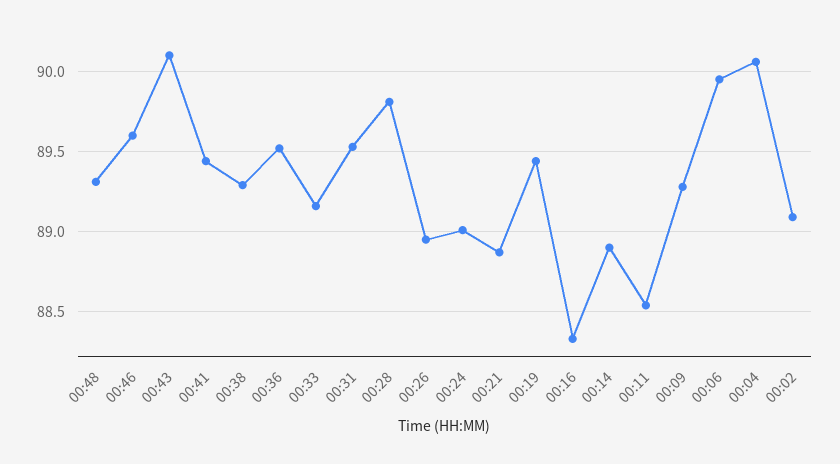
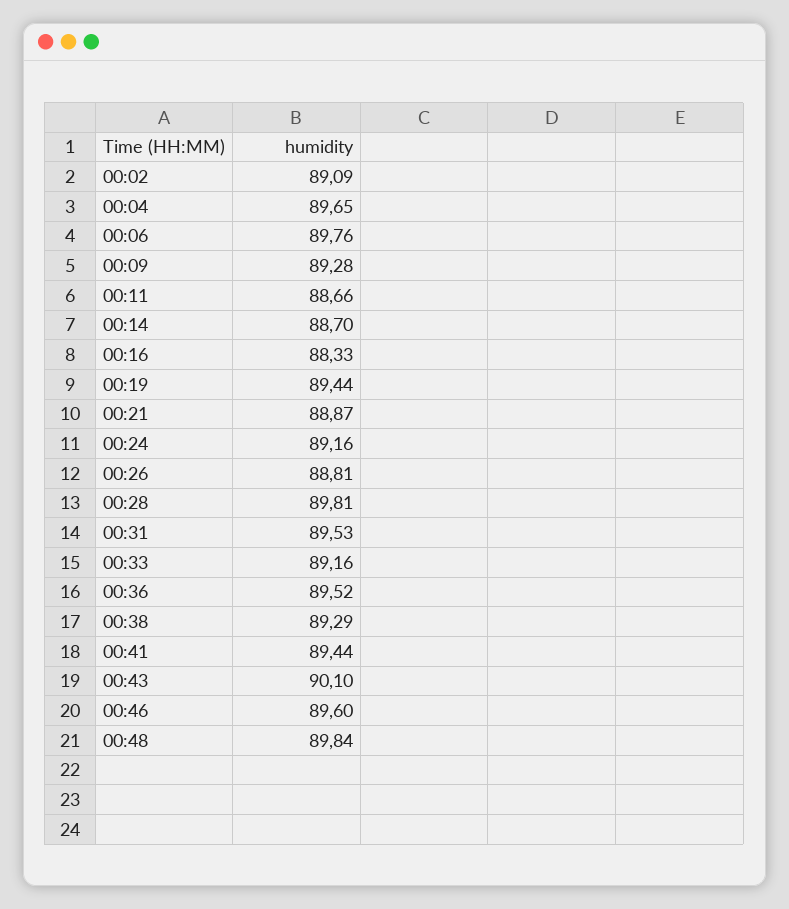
  {
-   "00:48": 89.3,
+   "00:48": 89.84,
    "00:46": 89.6,
    "00:43": 90.1,
    "00:41": 89.44,
    "00:38": 89.29,
    "00:36": 89.52,
    "00:33": 89.16,
    "00:31": 89.53,
    "00:28": 89.81,
-   "00:26": 88.95,
+   "00:26": 88.81,
-   "00:24": 89,
+   "00:24": 89.16,
    "00:21": 88.87,
    "00:19": 89.44,
    "00:16": 88.33,
-   "00:14": 88.9,
+   "00:14": 88.7,
-   "00:11": 88.55,
+   "00:11": 88.66,
    "00:09": 89.28,
-   "00:06": 89.95,
+   "00:06": 89.76,
-   "00:04": 90.05,
+   "00:04": 89.65,
    "00:02": 89.09
  }

